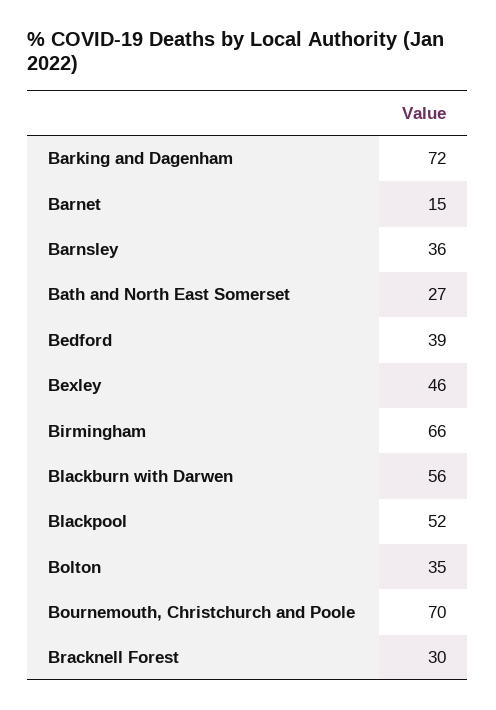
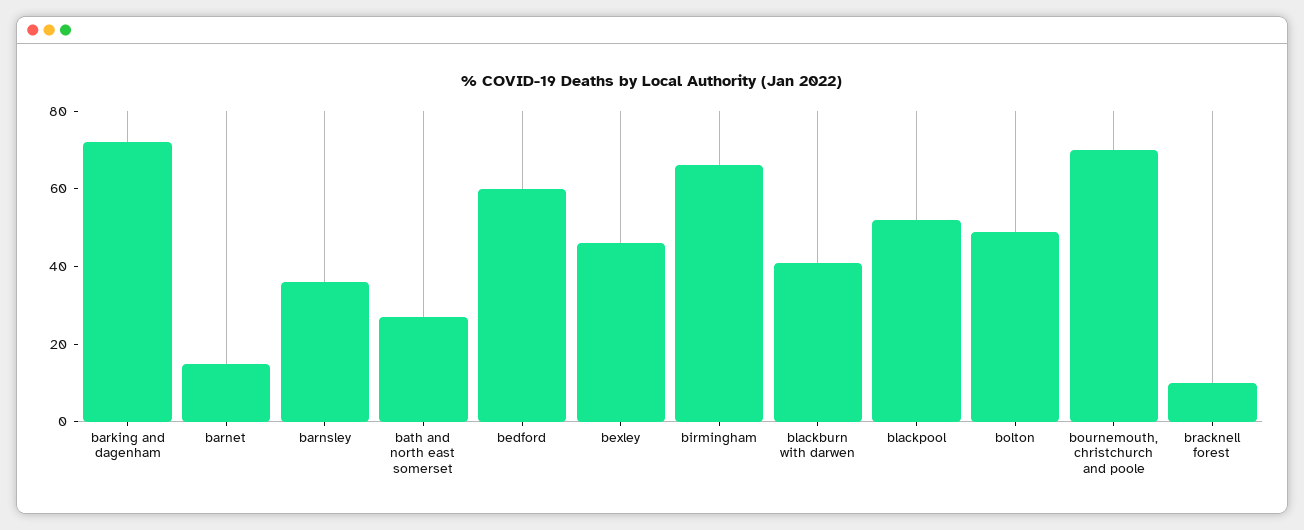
  {
    "Barking and Dagenham": 72,
    "Barnet": 15,
    "Barnsley": 36,
    "Bath and North East Somerset": 27,
-   "Bedford": 39,
+   "Bedford": 60,
    "Bexley": 46,
    "Birmingham": 66,
-   "Blackburn with Darwen": 56,
+   "Blackburn with Darwen": 40,
    "Blackpool": 52,
-   "Bolton": 35,
+   "Bolton": 50,
    "Bournemouth, Christchurch and Poole": 70,
-   "Bracknell Forest": 30
+   "Bracknell Forest": 10
  }

